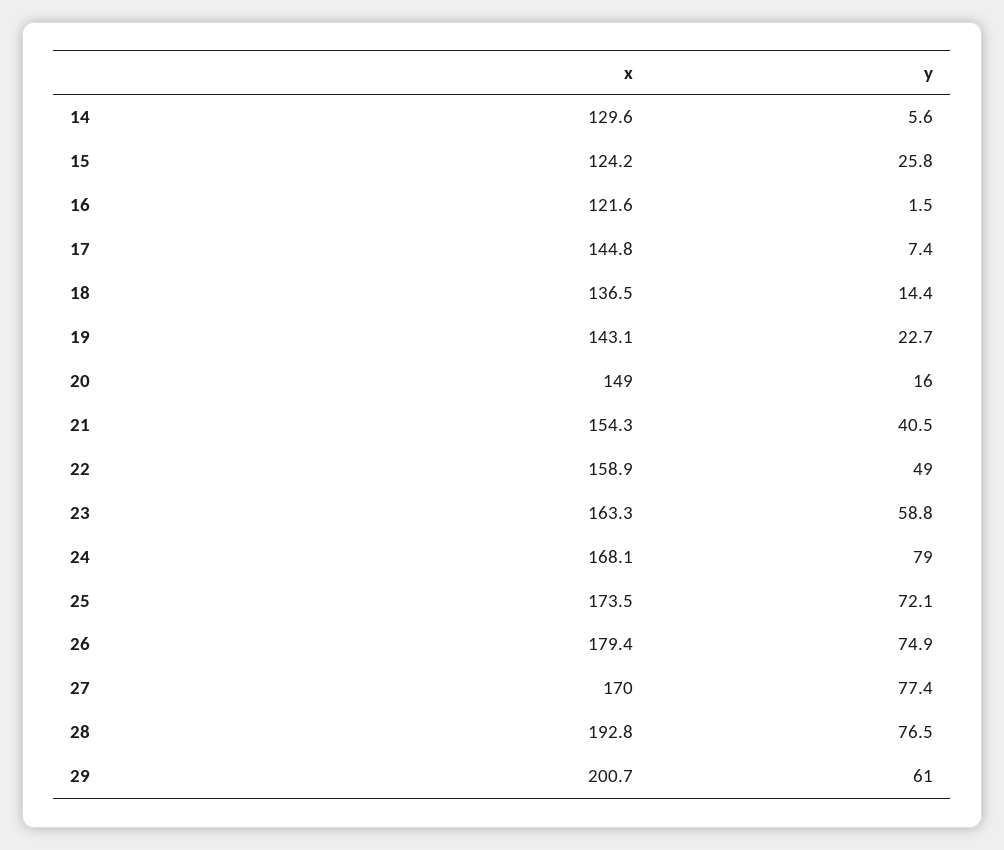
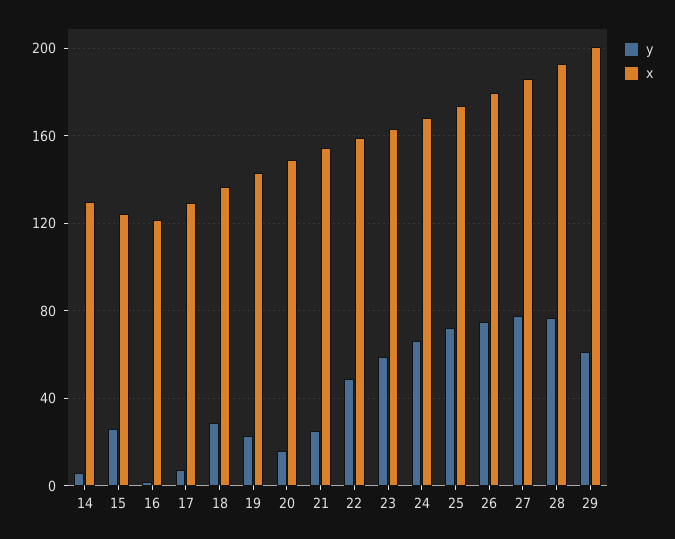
  {
    "x": {
      "14": 129.6,
      "15": 124.2,
      "16": 121.6,
-     "17": 144.8,
+     "17": 130,
      "18": 136.5,
      "19": 143.1,
      "20": 149,
      "21": 154.3,
      "22": 158.9,
      "23": 163.3,
      "24": 168.1,
      "25": 173.5,
      "26": 179.4,
-     "27": 170,
+     "27": 185,
      "28": 192.8,
      "29": 200.7
    },
    "y": {
      "14": 5.6,
      "15": 25.8,
      "16": 1.5,
      "17": 7.4,
-     "18": 14.4,
+     "18": 30,
      "19": 22.7,
      "20": 16,
-     "21": 40.5,
+     "21": 25,
      "22": 49,
      "23": 58.8,
-     "24": 79,
+     "24": 65,
      "25": 72.1,
      "26": 74.9,
      "27": 77.4,
      "28": 76.5,
      "29": 61
    }
  }

